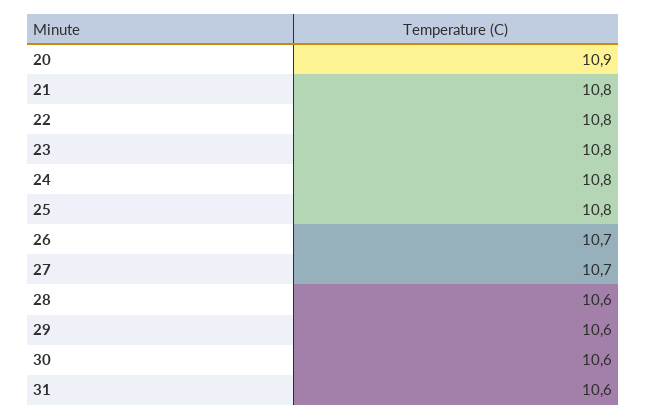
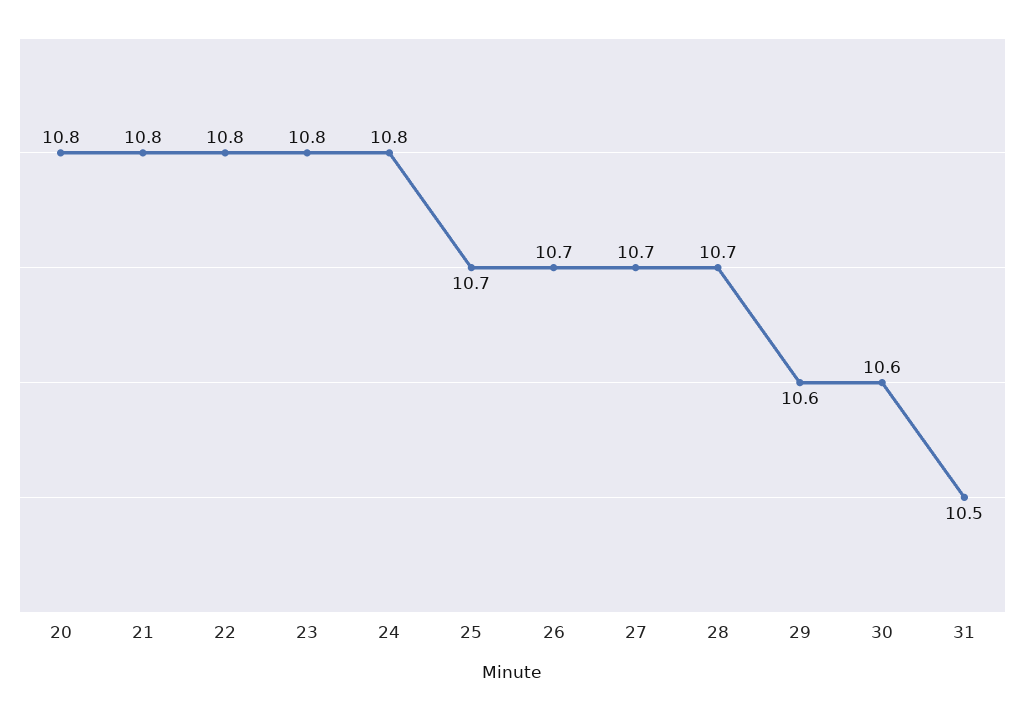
  {
-   "20": 10.9,
+   "20": 10.8,
    "21": 10.8,
    "22": 10.8,
    "23": 10.8,
    "24": 10.8,
-   "25": 10.8,
+   "25": 10.7,
    "26": 10.7,
    "27": 10.7,
-   "28": 10.6,
+   "28": 10.7,
    "29": 10.6,
    "30": 10.6,
-   "31": 10.6
+   "31": 10.5
  }

